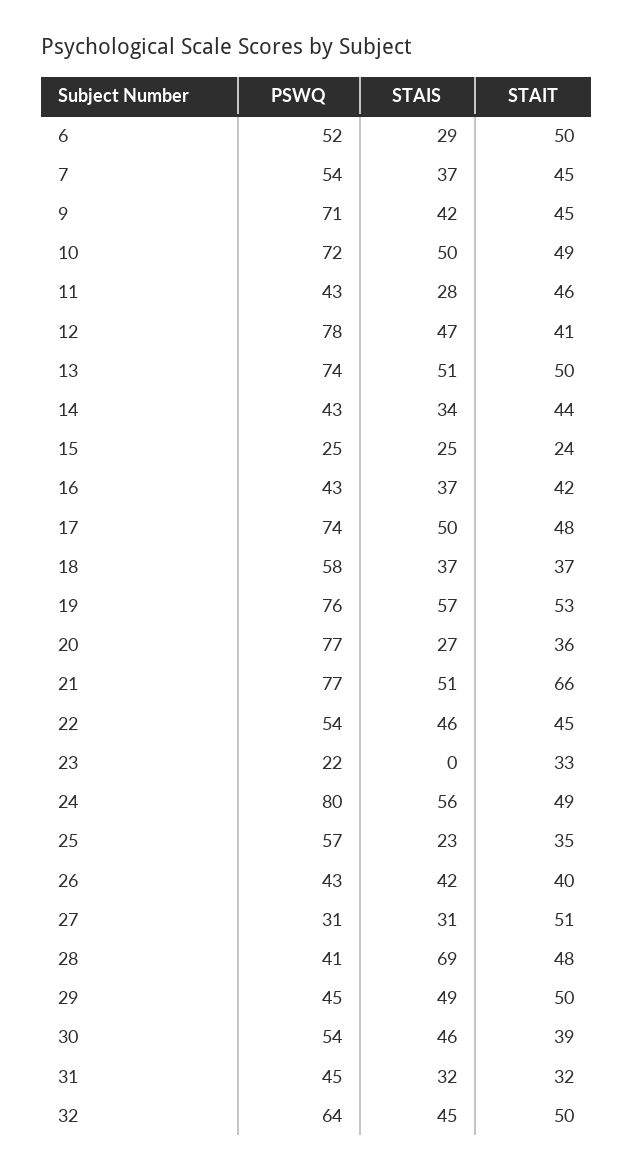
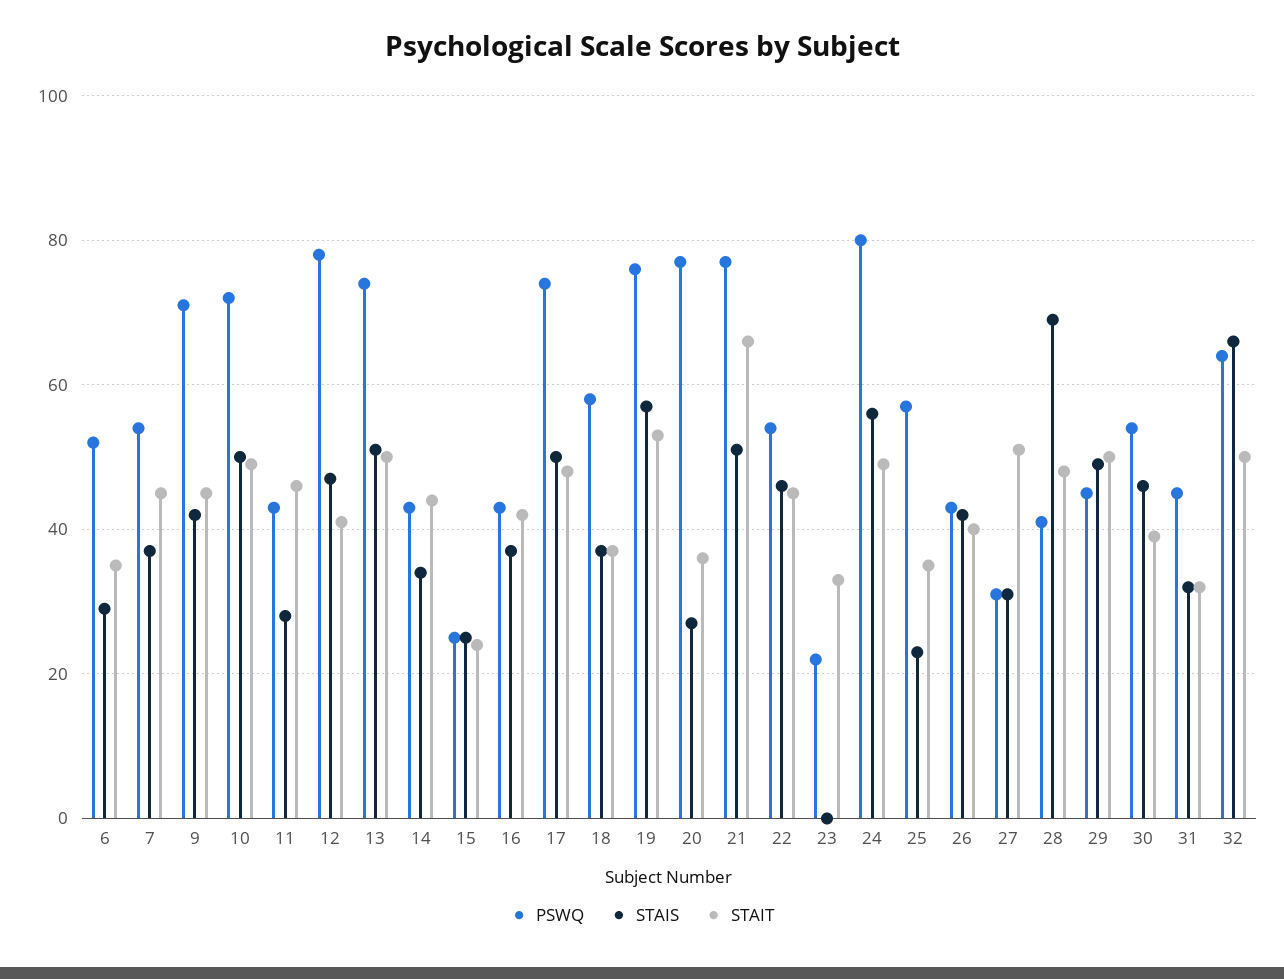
  {
    "PSWQ": {
      "6": 52,
      "7": 54,
      "9": 71,
      "10": 72,
      "11": 43,
      "12": 78,
      "13": 74,
      "14": 43,
      "15": 25,
      "16": 43,
      "17": 74,
      "18": 58,
      "19": 76,
      "20": 77,
      "21": 77,
      "22": 54,
      "23": 22,
      "24": 80,
      "25": 57,
      "26": 43,
      "27": 31,
      "28": 41,
      "29": 45,
      "30": 54,
      "31": 45,
      "32": 64
    },
    "STAIS": {
      "6": 29,
      "7": 37,
      "9": 42,
      "10": 50,
      "11": 28,
      "12": 47,
      "13": 51,
      "14": 34,
      "15": 25,
      "16": 37,
      "17": 50,
      "18": 37,
      "19": 57,
      "20": 27,
      "21": 51,
      "22": 46,
      "23": 0,
      "24": 56,
      "25": 23,
      "26": 42,
      "27": 31,
      "28": 69,
      "29": 49,
      "30": 46,
      "31": 32,
-     "32": 45
+     "32": 65
    },
    "STAIT": {
-     "6": 50,
+     "6": 35,
      "7": 45,
      "9": 45,
      "10": 49,
      "11": 46,
      "12": 41,
      "13": 50,
      "14": 44,
      "15": 24,
      "16": 42,
      "17": 48,
      "18": 37,
      "19": 53,
      "20": 36,
      "21": 66,
      "22": 45,
      "23": 33,
      "24": 49,
      "25": 35,
      "26": 40,
      "27": 51,
      "28": 48,
      "29": 50,
      "30": 39,
      "31": 32,
      "32": 50
    }
  }

